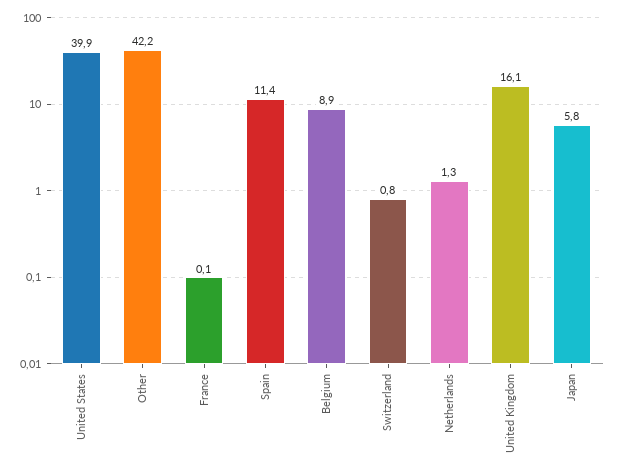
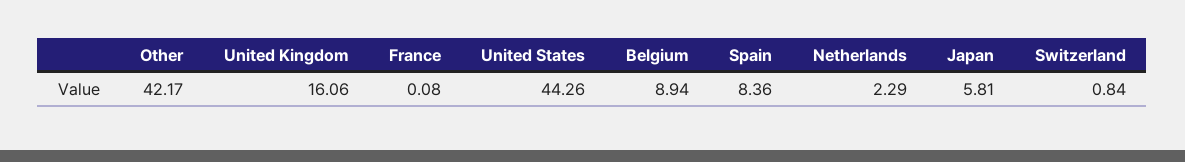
  {
-   "United States": 39.9,
+   "United States": 44.26,
    "Other": 42.17,
    "France": 0.08,
-   "Spain": 11.4,
+   "Spain": 8.36,
    "Belgium": 8.94,
    "Switzerland": 0.84,
-   "Netherlands": 1.3,
+   "Netherlands": 2.29,
    "United Kingdom": 16.06,
    "Japan": 5.81
  }

